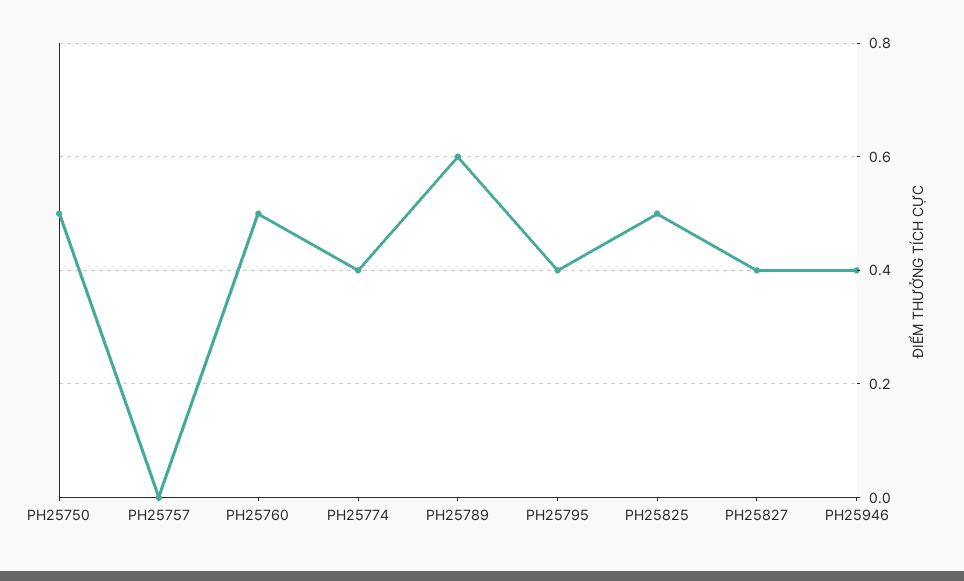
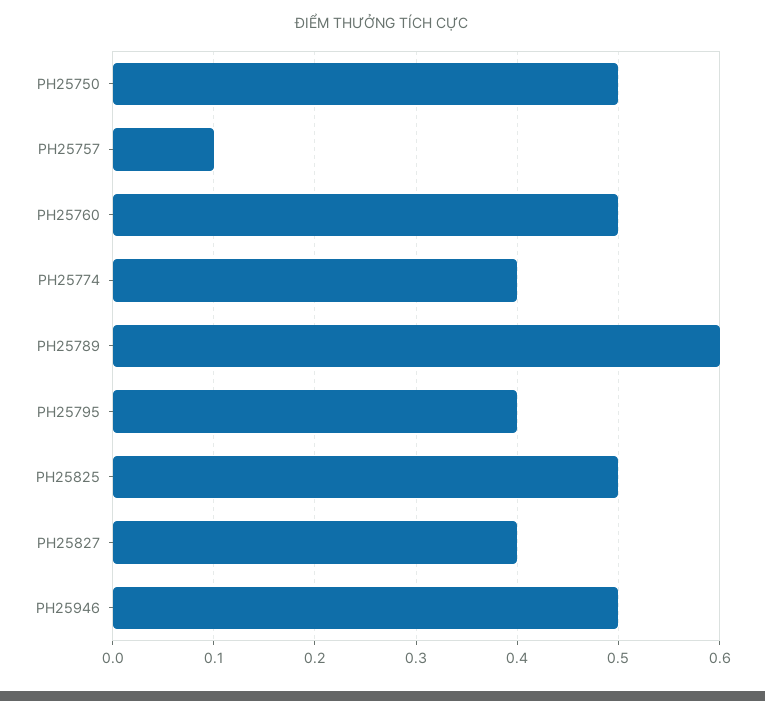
  {
    "PH25750": 0.5,
-   "PH25757": 0,
+   "PH25757": 0.1,
    "PH25760": 0.5,
    "PH25774": 0.4,
    "PH25789": 0.6,
    "PH25795": 0.4,
    "PH25825": 0.5,
    "PH25827": 0.4,
-   "PH25946": 0.4
+   "PH25946": 0.5
  }

